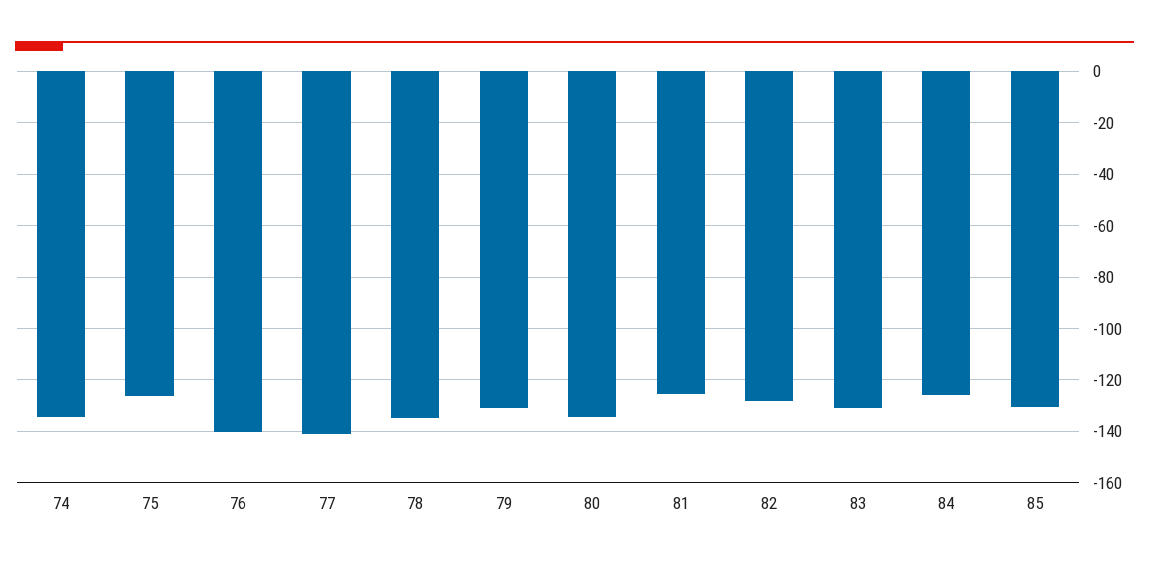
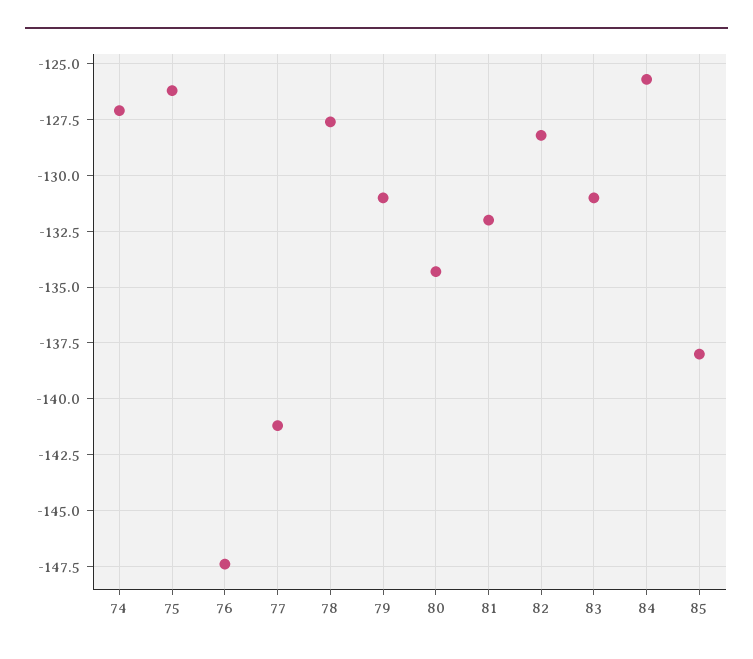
  {
-   "74": -135,
+   "74": -127,
    "75": -126,
-   "76": -140,
+   "76": -147.5,
    "77": -141,
-   "78": -135,
+   "78": -127.5,
    "79": -131,
    "80": -134.5,
-   "81": -125,
+   "81": -132,
    "82": -128,
    "83": -131,
    "84": -125.5,
-   "85": -130
+   "85": -138
  }

